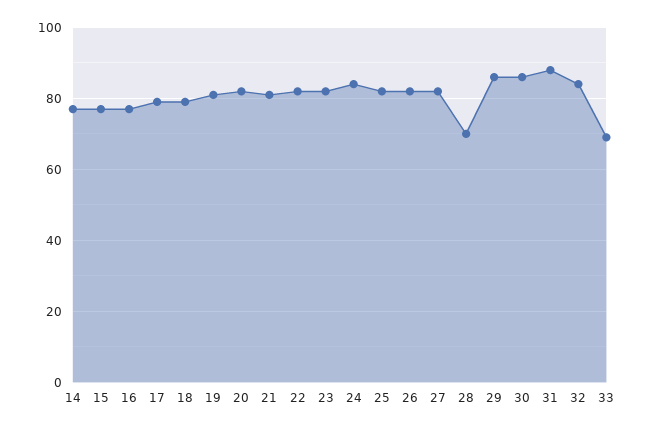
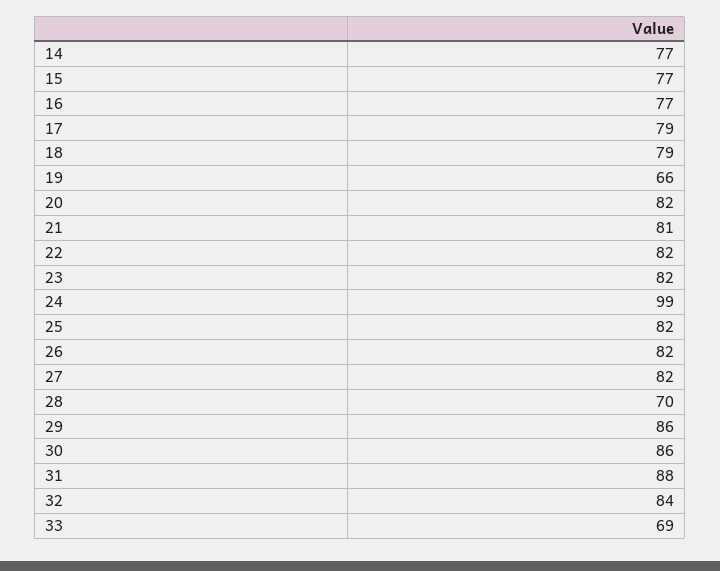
  {
    "14": 77,
    "15": 77,
    "16": 77,
    "17": 79,
    "18": 79,
-   "19": 80,
+   "19": 66,
    "20": 82,
    "21": 81,
    "22": 82,
    "23": 82,
-   "24": 85,
+   "24": 99,
    "25": 82,
    "26": 82,
    "27": 82,
    "28": 70,
    "29": 86,
    "30": 86,
    "31": 88,
    "32": 84,
    "33": 69
  }

